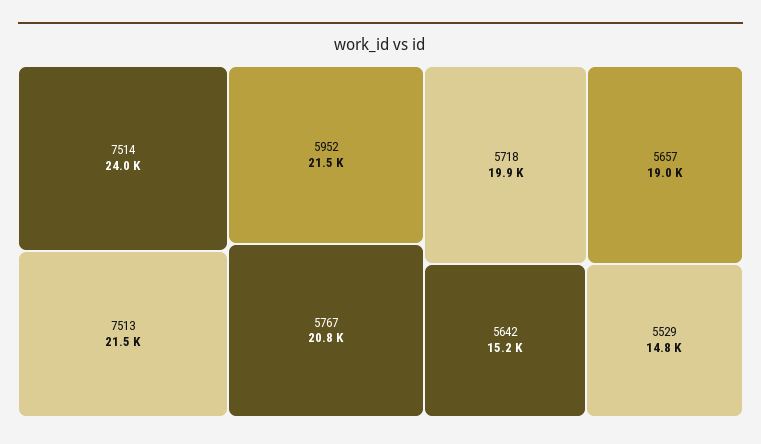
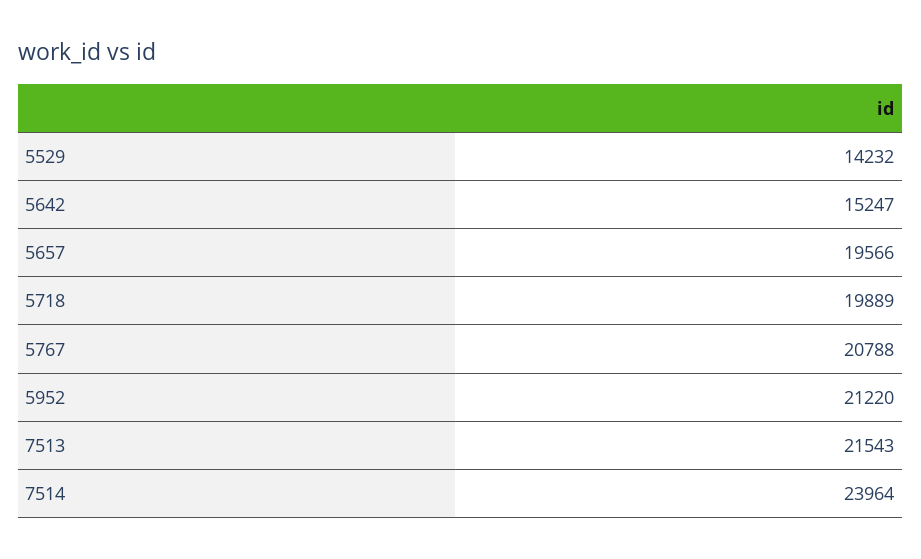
  {
    "7514": 23964,
    "7513": 21543,
-   "5952": 21500,
+   "5952": 21220,
    "5767": 20788,
    "5718": 19889,
-   "5657": 19000,
+   "5657": 19566,
    "5642": 15247,
-   "5529": 14800
+   "5529": 14232
  }

